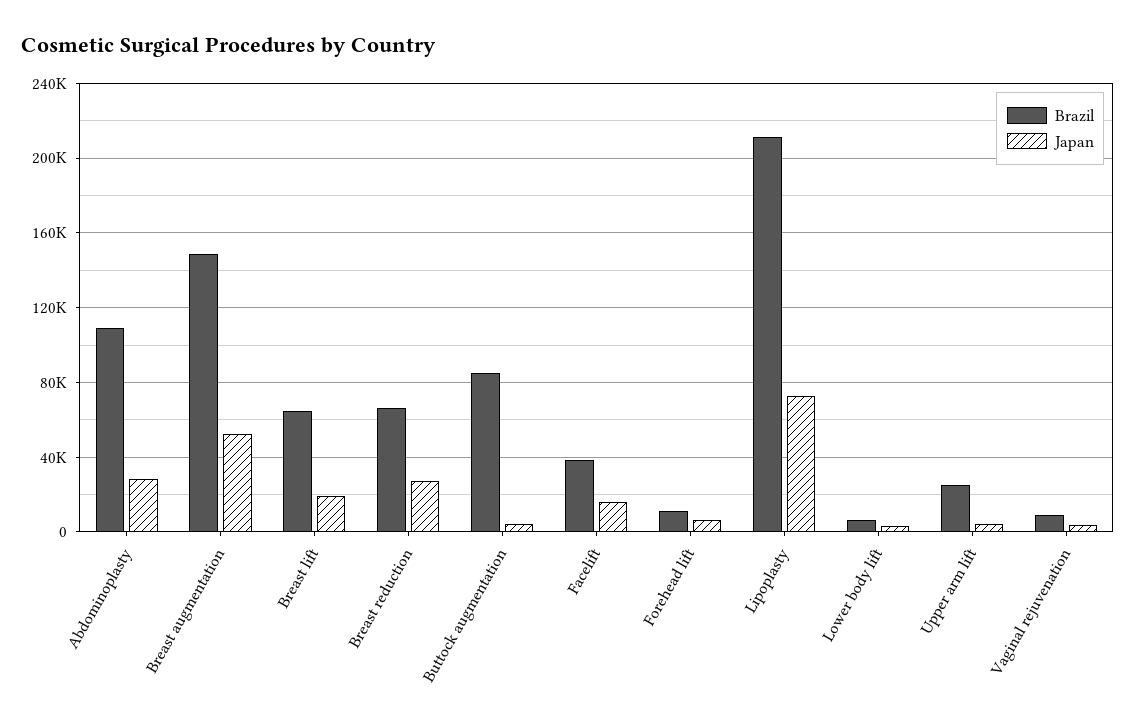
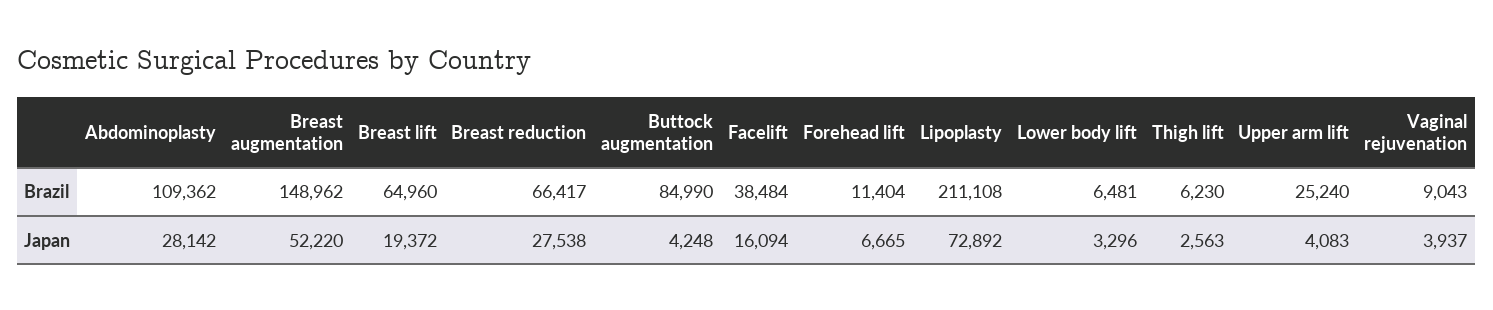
  {
    "Brazil": {
      "Abdominoplasty": 109362,
      "Breast augmentation": 148962,
      "Breast lift": 64960,
      "Breast reduction": 66417,
      "Buttock augmentation": 84990,
      "Facelift": 38484,
      "Forehead lift": 11404,
      "Lipoplasty": 211108,
      "Lower body lift": 6481,
      "Upper arm lift": 25240,
-     "Vaginal rejuvenation": 9043
+     "Vaginal rejuvenation": 9043,
+     "Thigh lift": 6230
    },
    "Japan": {
      "Abdominoplasty": 28142,
      "Breast augmentation": 52220,
      "Breast lift": 19372,
      "Breast reduction": 27538,
      "Buttock augmentation": 4248,
      "Facelift": 16094,
      "Forehead lift": 6665,
      "Lipoplasty": 72892,
      "Lower body lift": 3296,
      "Upper arm lift": 4083,
-     "Vaginal rejuvenation": 3937
+     "Vaginal rejuvenation": 3937,
+     "Thigh lift": 2563
    }
  }

